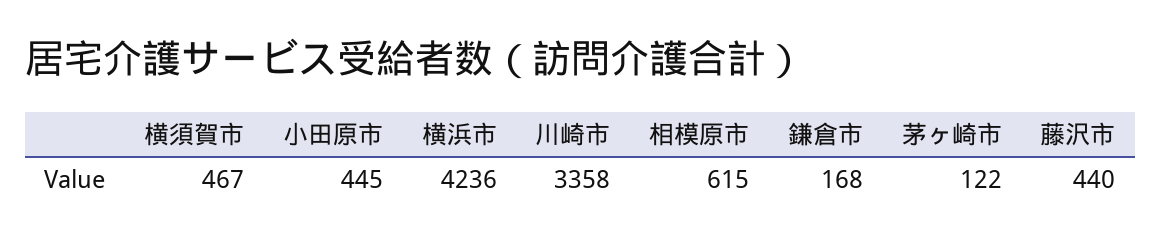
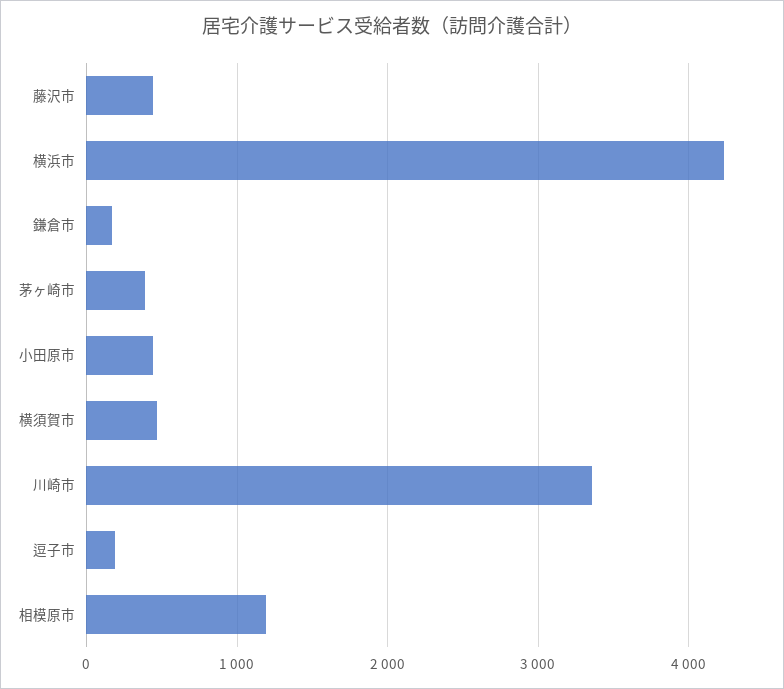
  {
    "横須賀市": 467,
    "小田原市": 445,
    "横浜市": 4236,
    "川崎市": 3358,
-   "相模原市": 615,
+   "相模原市": 1200,
    "鎌倉市": 168,
-   "茅ヶ崎市": 122,
+   "茅ヶ崎市": 400,
-   "藤沢市": 440
+   "藤沢市": 440,
+   "逗子市": 200
  }

